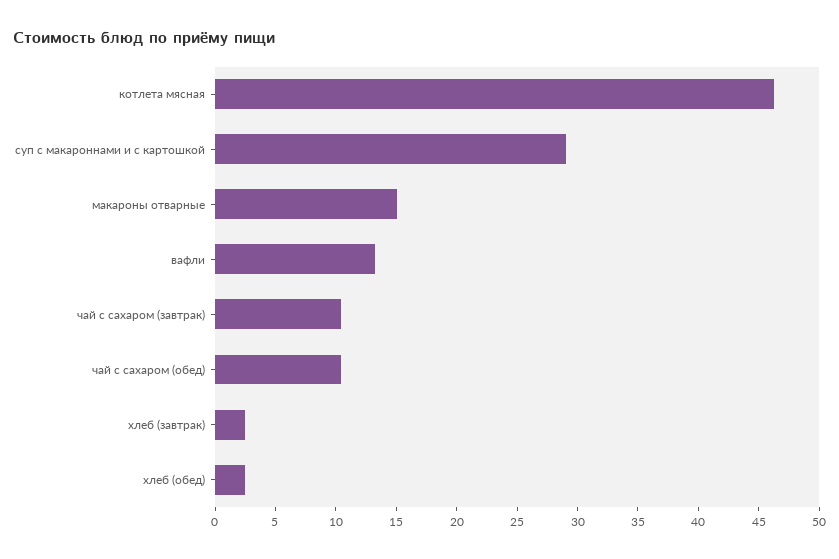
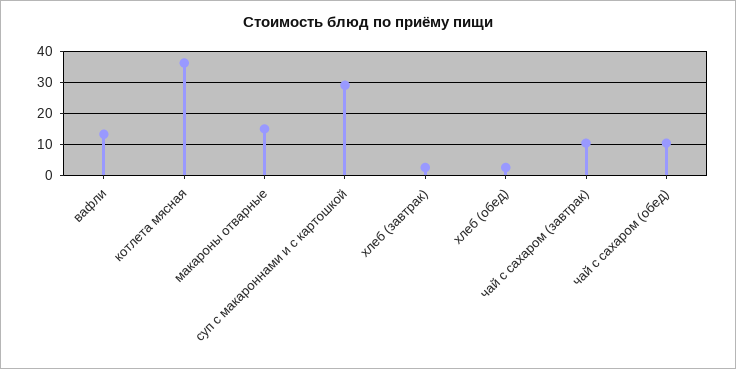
  {
-   "котлета мясная": 46,
+   "котлета мясная": 36,
    "суп с макароннами и с картошкой": 29,
    "макароны отварные": 15,
    "вафли": 13,
    "чай с сахаром (завтрак)": 10,
    "чай с сахаром (обед)": 10,
    "хлеб (завтрак)": 3,
    "хлеб (обед)": 3
  }

